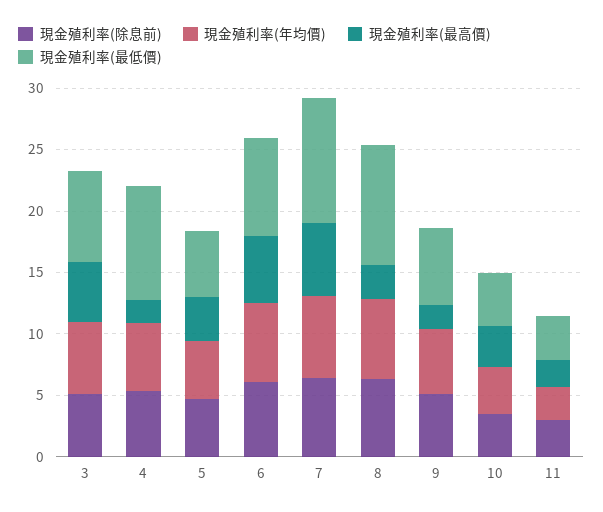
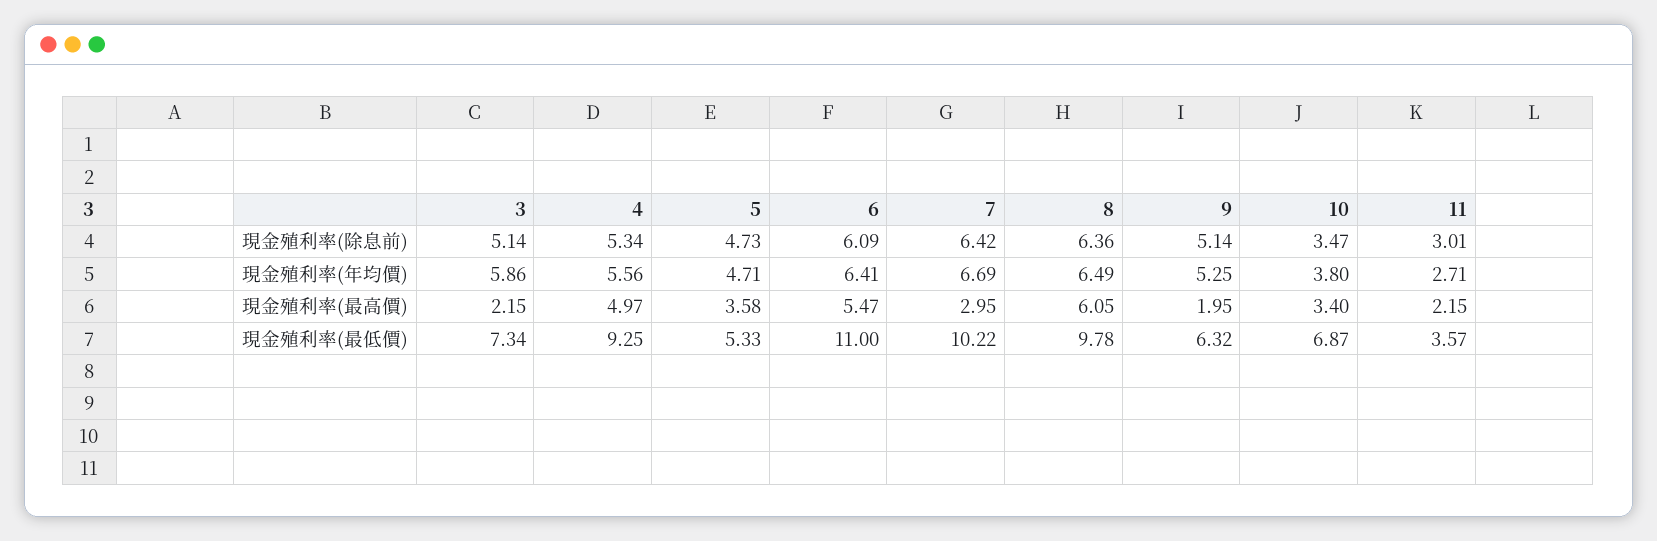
  {
    "現金殖利率(除息前)": {
      "3": 5.14,
      "4": 5.34,
      "5": 4.73,
      "6": 6.09,
      "7": 6.42,
      "8": 6.36,
      "9": 5.14,
      "10": 3.47,
      "11": 3.01
    },
    "現金殖利率(年均價)": {
      "3": 5.86,
      "4": 5.56,
      "5": 4.71,
      "6": 6.41,
      "7": 6.69,
      "8": 6.49,
      "9": 5.25,
      "10": 3.8,
      "11": 2.71
    },
    "現金殖利率(最高價)": {
-     "3": 5,
+     "3": 2.15,
-     "4": 2,
+     "4": 4.97,
      "5": 3.58,
      "6": 5.47,
-     "7": 6,
+     "7": 2.95,
-     "8": 3,
+     "8": 6.05,
      "9": 1.95,
      "10": 3.4,
      "11": 2.15
    },
    "現金殖利率(最低價)": {
      "3": 7.34,
      "4": 9.25,
      "5": 5.33,
-     "6": 8,
+     "6": 11,
      "7": 10.22,
      "8": 9.78,
      "9": 6.32,
-     "10": 4,
+     "10": 6.87,
      "11": 3.57
    }
  }

